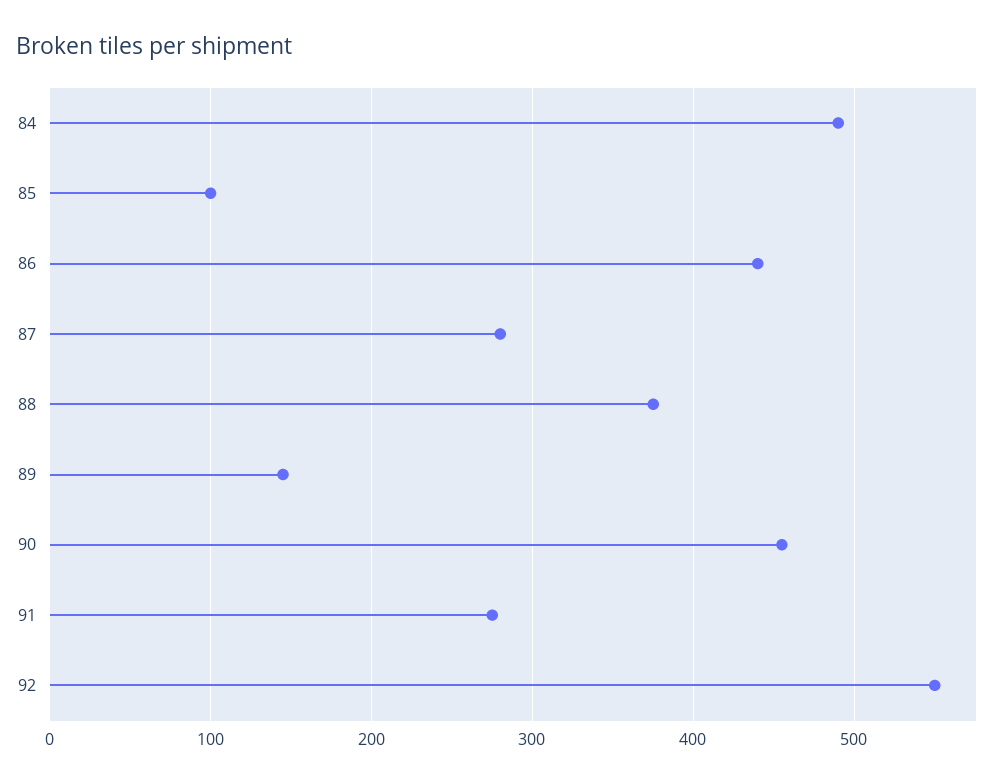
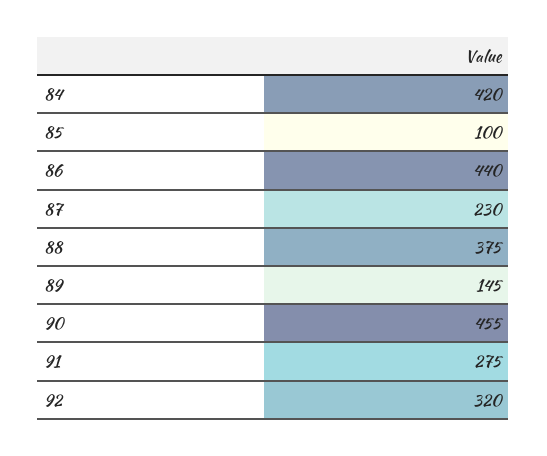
  {
-   "84": 490,
+   "84": 420,
    "85": 100,
    "86": 440,
-   "87": 280,
+   "87": 230,
    "88": 375,
    "89": 145,
    "90": 455,
    "91": 275,
-   "92": 550
+   "92": 320
  }

